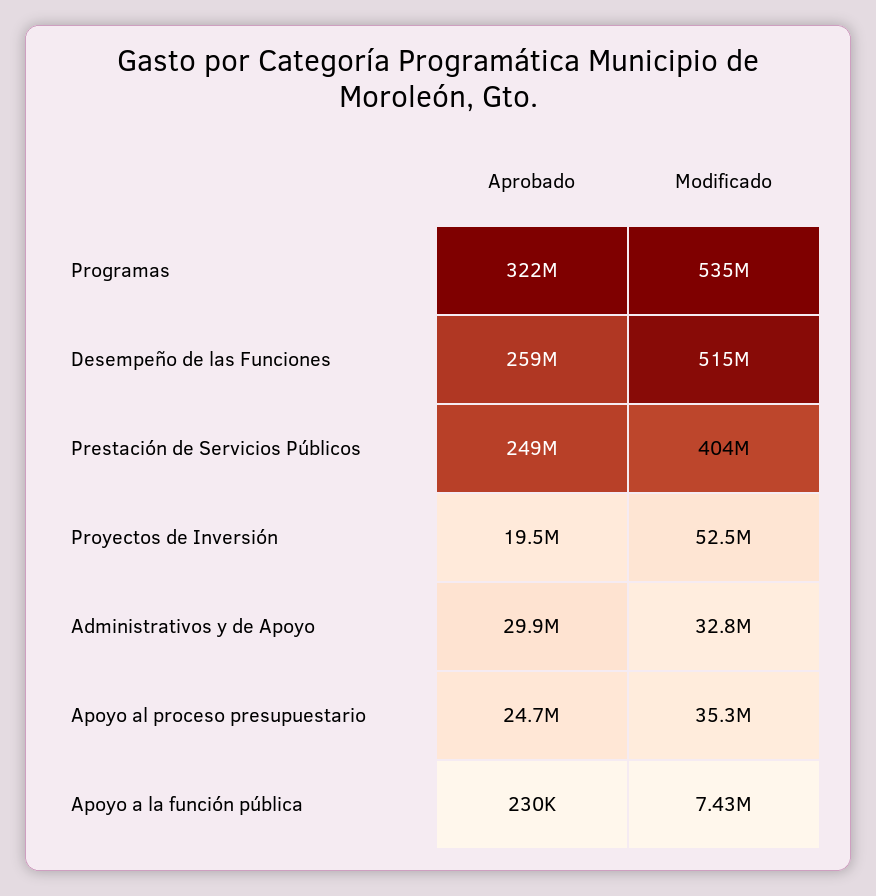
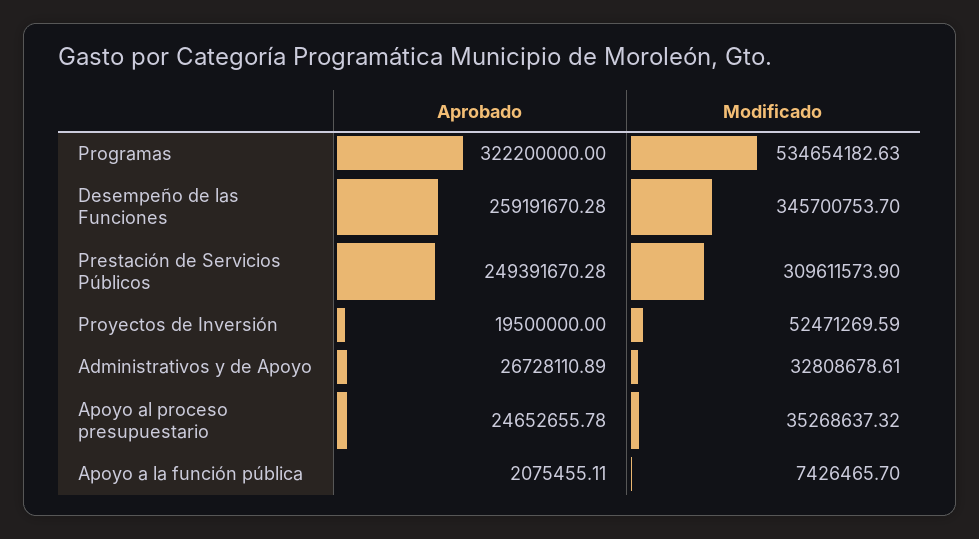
  {
    "Aprobado": {
      "Programas": 322200000,
      "Desempeño de las Funciones": 259191670.28,
      "Prestación de Servicios Públicos": 249391670.28,
      "Proyectos de Inversión": 19500000,
-     "Administrativos y de Apoyo": 29900000,
+     "Administrativos y de Apoyo": 26728110.89,
      "Apoyo al proceso presupuestario": 24652655.78,
-     "Apoyo a la función pública": 230000
+     "Apoyo a la función pública": 2075455.11
    },
    "Modificado": {
      "Programas": 534654182.63,
-     "Desempeño de las Funciones": 515000000,
+     "Desempeño de las Funciones": 345700753.7,
-     "Prestación de Servicios Públicos": 404000000,
+     "Prestación de Servicios Públicos": 309611573.9,
      "Proyectos de Inversión": 52471269.59,
      "Administrativos y de Apoyo": 32808678.61,
      "Apoyo al proceso presupuestario": 35268637.32,
      "Apoyo a la función pública": 7426465.7
    }
  }

